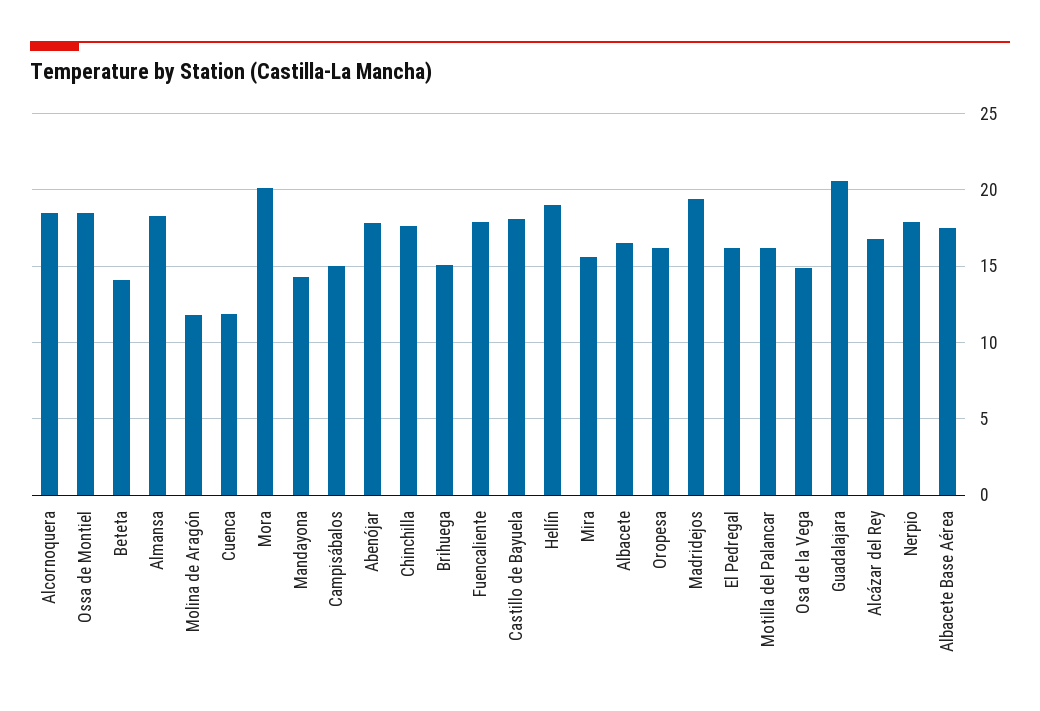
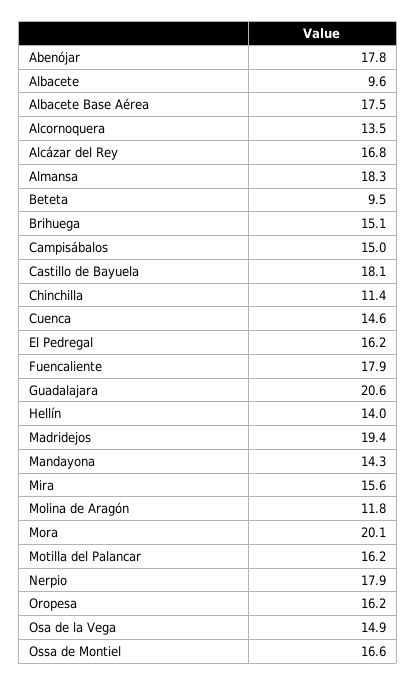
  {
-   "Alcornoquera": 18.5,
+   "Alcornoquera": 13.5,
-   "Ossa de Montiel": 18.5,
+   "Ossa de Montiel": 16.6,
-   "Beteta": 14,
+   "Beteta": 9.5,
    "Almansa": 18.3,
    "Molina de Aragón": 11.8,
-   "Cuenca": 12,
+   "Cuenca": 14.6,
    "Mora": 20.1,
    "Mandayona": 14.3,
    "Campisábalos": 15,
    "Abenójar": 17.8,
-   "Chinchilla": 17.5,
+   "Chinchilla": 11.4,
    "Brihuega": 15.1,
    "Fuencaliente": 17.9,
    "Castillo de Bayuela": 18.1,
-   "Hellín": 19,
+   "Hellín": 14,
    "Mira": 15.6,
-   "Albacete": 16.5,
+   "Albacete": 9.6,
    "Oropesa": 16.2,
    "Madridejos": 19.4,
    "El Pedregal": 16.2,
    "Motilla del Palancar": 16.2,
    "Osa de la Vega": 14.9,
    "Guadalajara": 20.6,
    "Alcázar del Rey": 16.8,
    "Nerpio": 17.9,
    "Albacete Base Aérea": 17.5
  }

